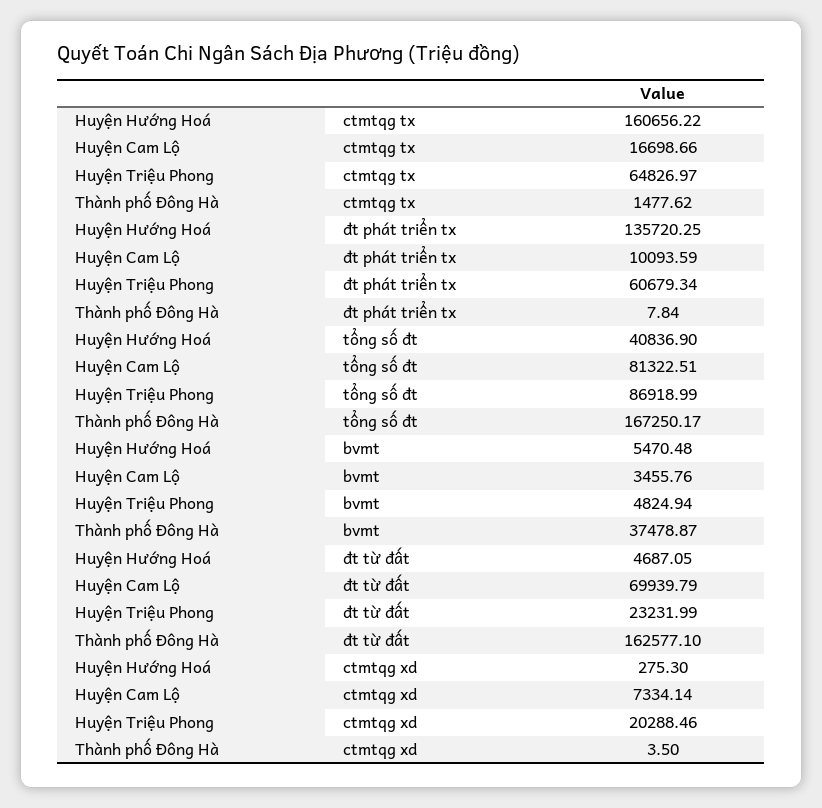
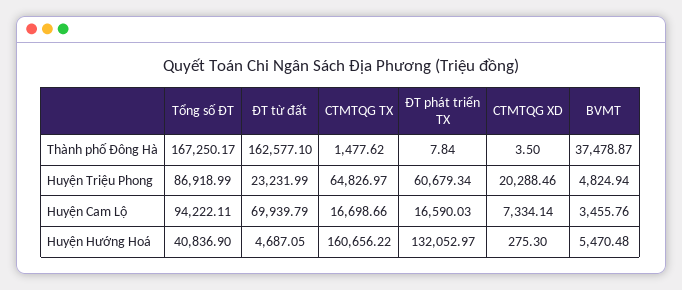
  {
    "Huyện Hướng Hoá": {
      "ctmtqg tx": 160656.22,
-     "đt phát triển tx": 135720.25,
+     "đt phát triển tx": 132052.97,
      "tổng số đt": 40836.9,
      "bvmt": 5470.48,
      "đt từ đất": 4687.05,
      "ctmtqg xd": 275.3
    },
    "Huyện Cam Lộ": {
      "ctmtqg tx": 16698.66,
-     "đt phát triển tx": 10093.59,
+     "đt phát triển tx": 16590.03,
-     "tổng số đt": 81322.51,
+     "tổng số đt": 94222.11,
      "bvmt": 3455.76,
      "đt từ đất": 69939.79,
      "ctmtqg xd": 7334.14
    },
    "Huyện Triệu Phong": {
      "ctmtqg tx": 64826.97,
      "đt phát triển tx": 60679.34,
      "tổng số đt": 86918.99,
      "bvmt": 4824.94,
      "đt từ đất": 23231.99,
      "ctmtqg xd": 20288.46
    },
    "Thành phố Đông Hà": {
      "ctmtqg tx": 1477.62,
      "đt phát triển tx": 7.84,
      "tổng số đt": 167250.17,
      "bvmt": 37478.87,
      "đt từ đất": 162577.1,
      "ctmtqg xd": 3.5
    }
  }

